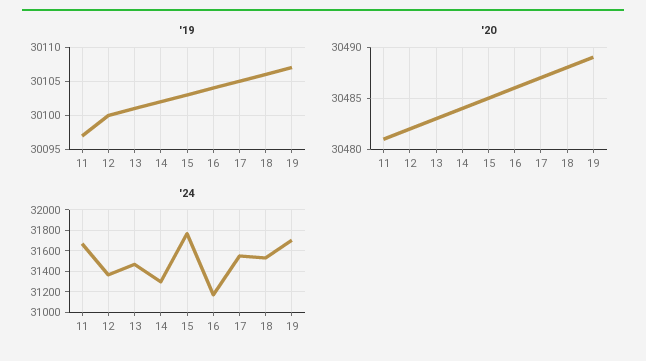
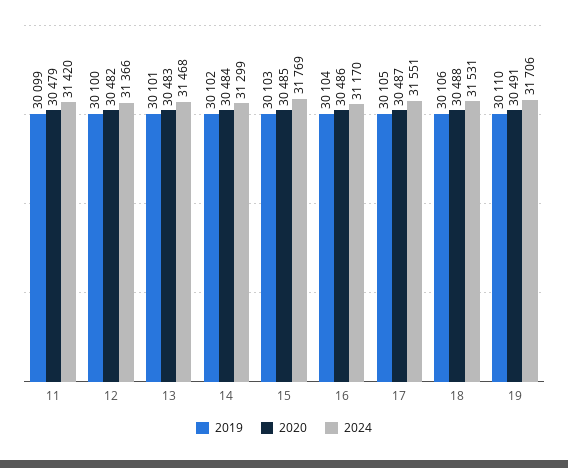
  {
    "'19": {
-     "11": 30097,
+     "11": 30099,
      "12": 30100,
      "13": 30101,
      "14": 30102,
      "15": 30103,
      "16": 30104,
      "17": 30105,
      "18": 30106,
-     "19": 30107
+     "19": 30110
    },
    "'20": {
-     "11": 30481,
+     "11": 30479,
      "12": 30482,
      "13": 30483,
      "14": 30484,
      "15": 30485,
      "16": 30486,
      "17": 30487,
      "18": 30488,
-     "19": 30489
+     "19": 30491
    },
    "'24": {
-     "11": 31700,
+     "11": 31420,
      "12": 31366,
      "13": 31468,
      "14": 31299,
      "15": 31769,
      "16": 31170,
      "17": 31551,
      "18": 31531,
      "19": 31706
    }
  }

